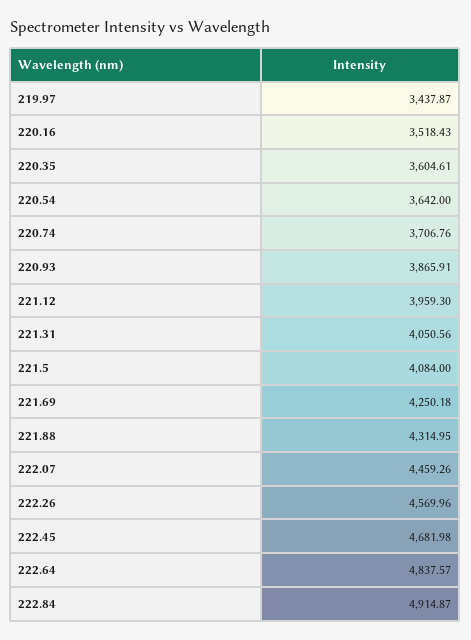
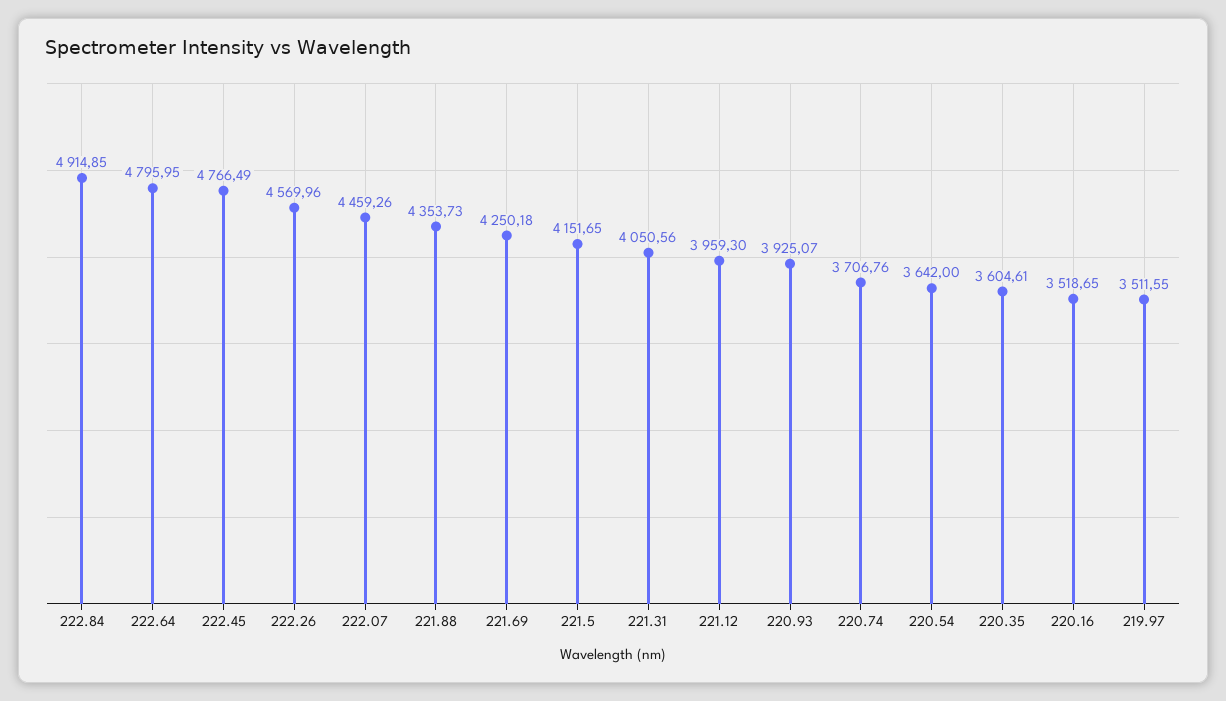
  {
-   "219.97": 3437.87,
+   "219.97": 3511.55,
-   "220.16": 3518.43,
+   "220.16": 3518.65,
    "220.35": 3604.61,
    "220.54": 3642,
    "220.74": 3706.76,
-   "220.93": 3865.91,
+   "220.93": 3925.07,
    "221.12": 3959.3,
    "221.31": 4050.56,
-   "221.5": 4084,
+   "221.5": 4151.65,
    "221.69": 4250.18,
-   "221.88": 4314.95,
+   "221.88": 4353.73,
    "222.07": 4459.26,
    "222.26": 4569.96,
-   "222.45": 4681.98,
+   "222.45": 4766.49,
-   "222.64": 4837.57,
+   "222.64": 4795.95,
-   "222.84": 4914.87
+   "222.84": 4914.85
  }

